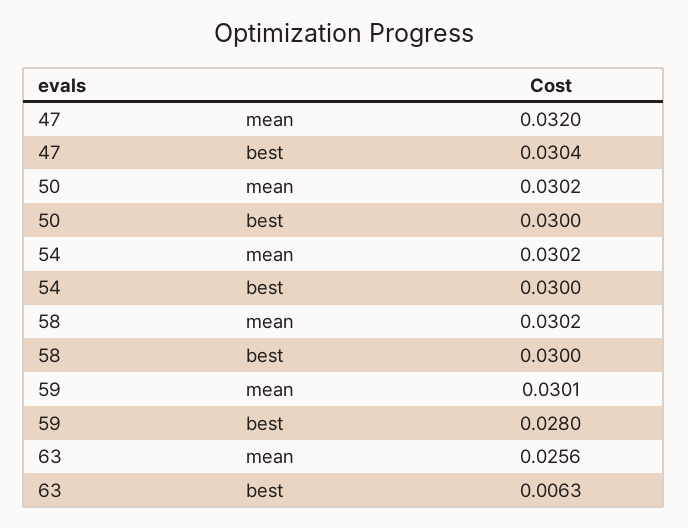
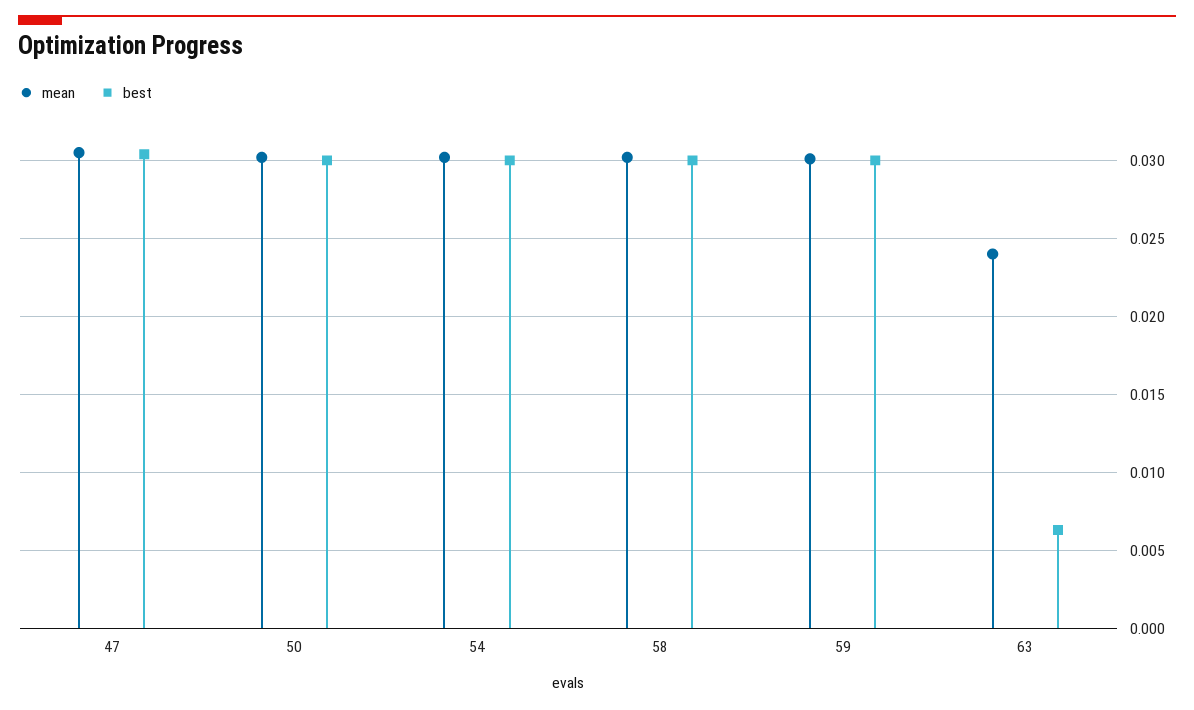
  {
    "mean": {
-     "47": 0.032,
+     "47": 0.0305,
      "50": 0.0302,
      "54": 0.0302,
      "58": 0.0302,
      "59": 0.0301,
-     "63": 0.0256
+     "63": 0.024
    },
    "best": {
      "47": 0.0304,
      "50": 0.03,
      "54": 0.03,
      "58": 0.03,
-     "59": 0.028,
+     "59": 0.03,
      "63": 0.0063
    }
  }

